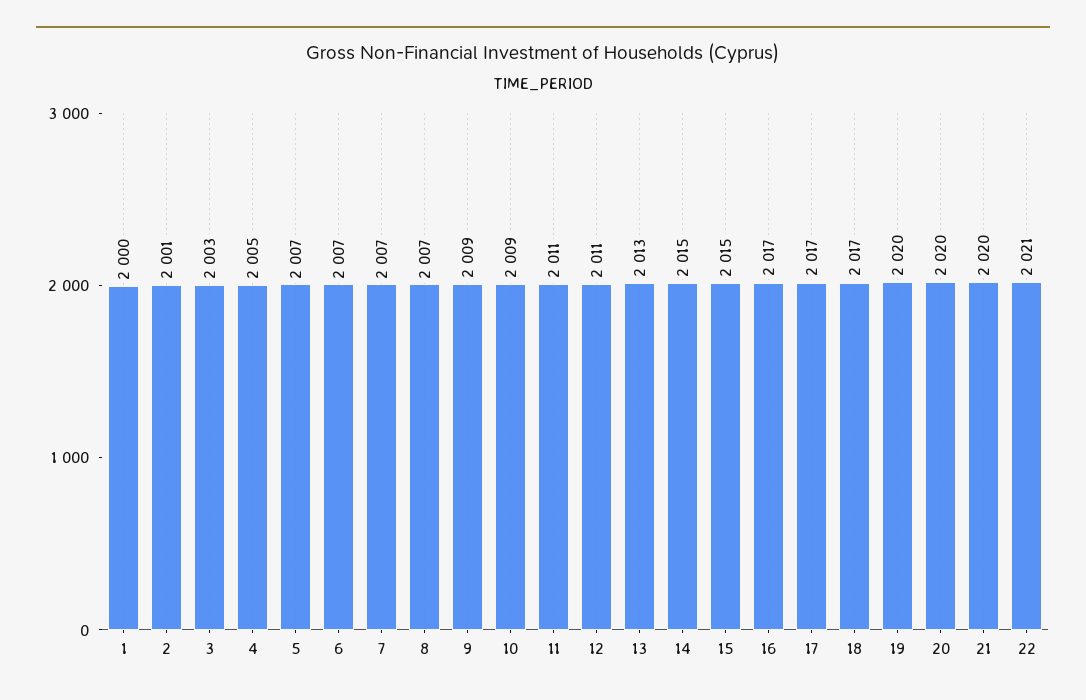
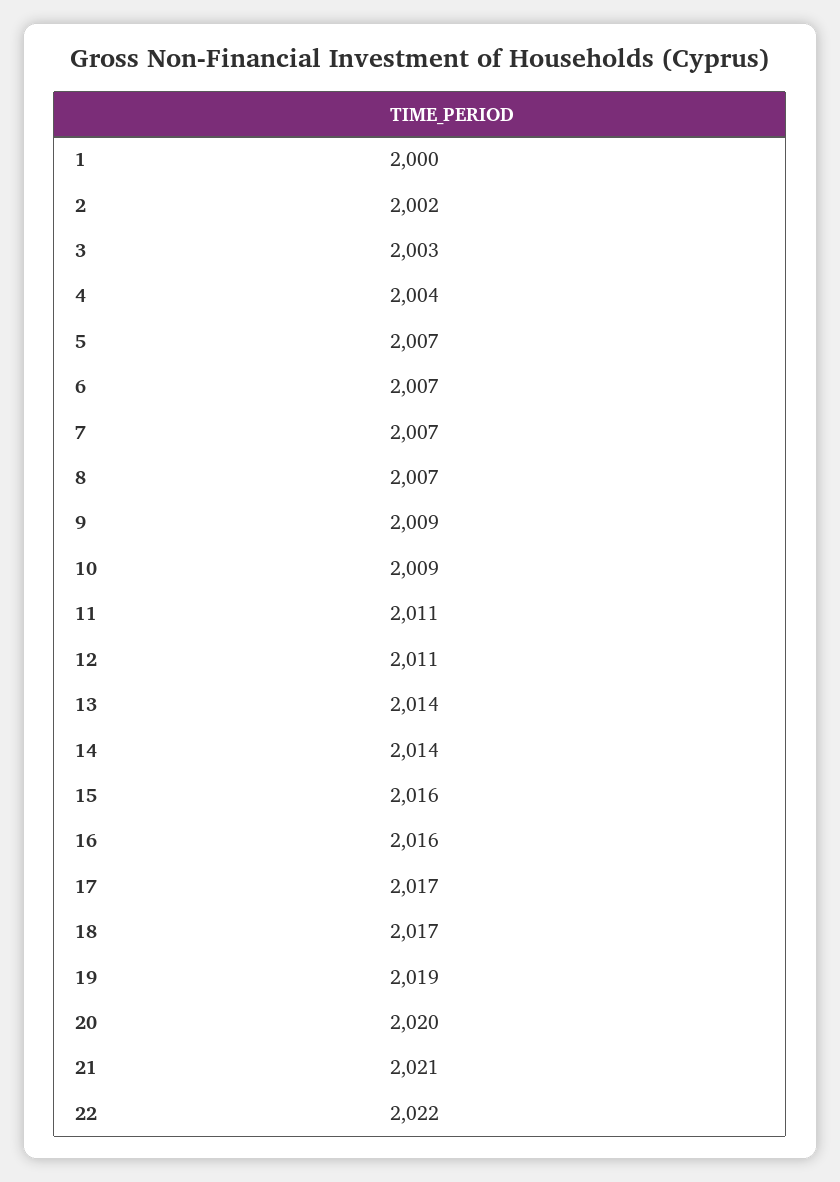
  {
    "1": 2000,
-   "2": 2001,
+   "2": 2002,
    "3": 2003,
-   "4": 2005,
+   "4": 2004,
    "5": 2007,
    "6": 2007,
    "7": 2007,
    "8": 2007,
    "9": 2009,
    "10": 2009,
    "11": 2011,
    "12": 2011,
-   "13": 2013,
+   "13": 2014,
-   "14": 2015,
+   "14": 2014,
-   "15": 2015,
+   "15": 2016,
-   "16": 2017,
+   "16": 2016,
    "17": 2017,
    "18": 2017,
-   "19": 2020,
+   "19": 2019,
    "20": 2020,
-   "21": 2020,
+   "21": 2021,
-   "22": 2021
+   "22": 2022
  }

